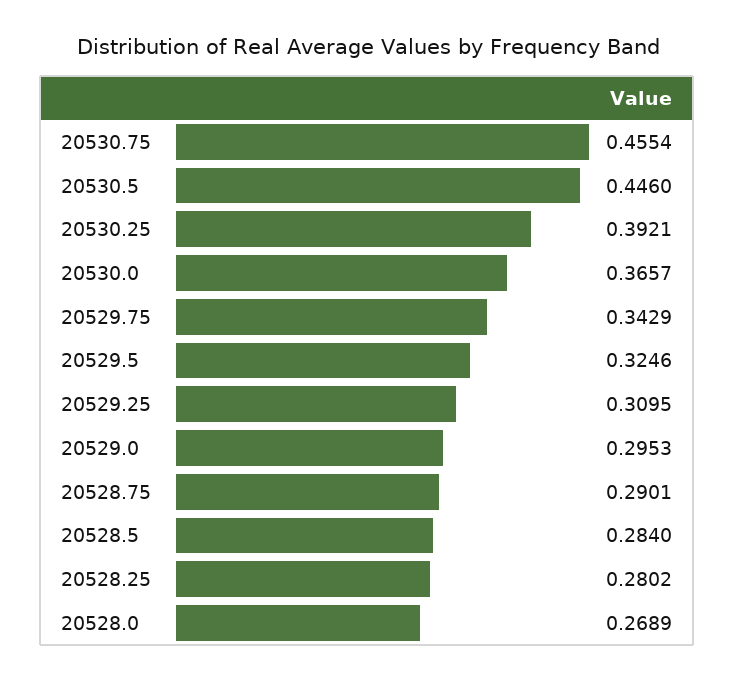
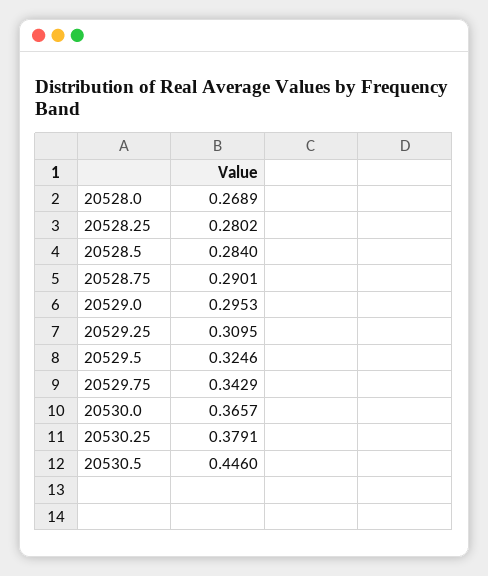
  {
-   "20530.75": 0.4554,
    "20530.5": 0.446,
-   "20530.25": 0.3921,
+   "20530.25": 0.3791,
    "20530.0": 0.3657,
    "20529.75": 0.3429,
    "20529.5": 0.3246,
    "20529.25": 0.3095,
    "20529.0": 0.2953,
    "20528.75": 0.2901,
    "20528.5": 0.284,
    "20528.25": 0.2802,
    "20528.0": 0.2689
  }

